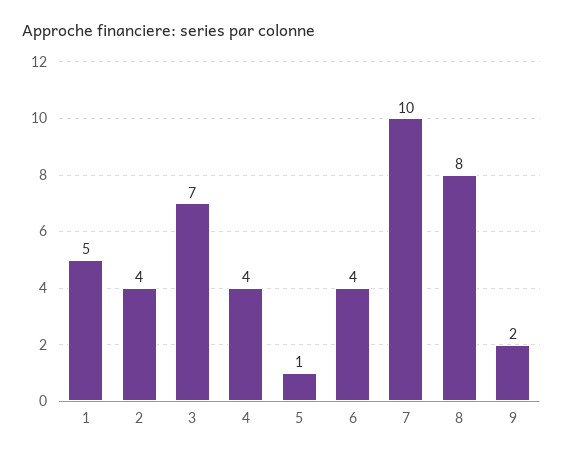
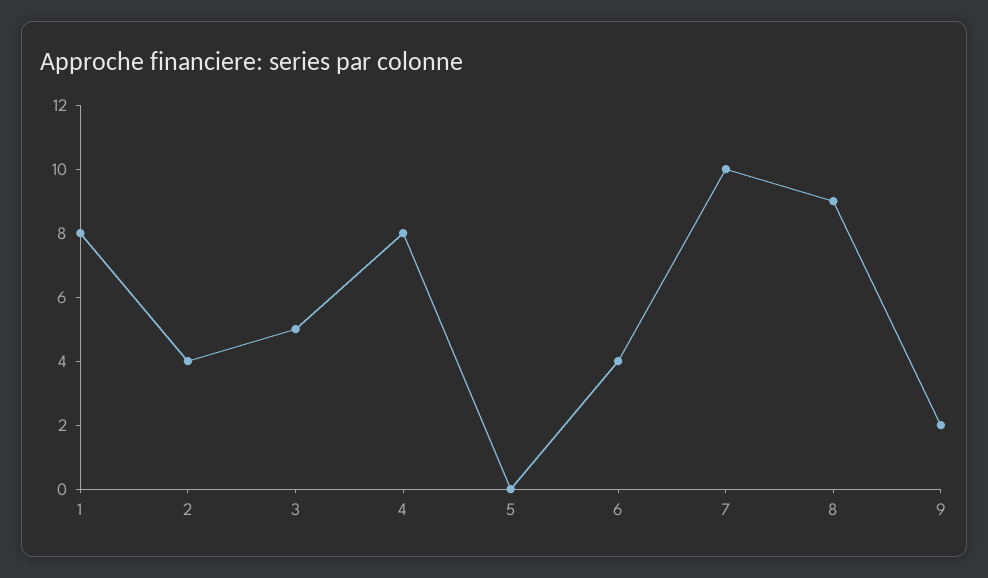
  {
-   "1": 5,
+   "1": 8,
    "2": 4,
-   "3": 7,
+   "3": 5,
-   "4": 4,
+   "4": 8,
-   "5": 1,
+   "5": 0,
    "6": 4,
    "7": 10,
-   "8": 8,
+   "8": 9,
    "9": 2
  }

